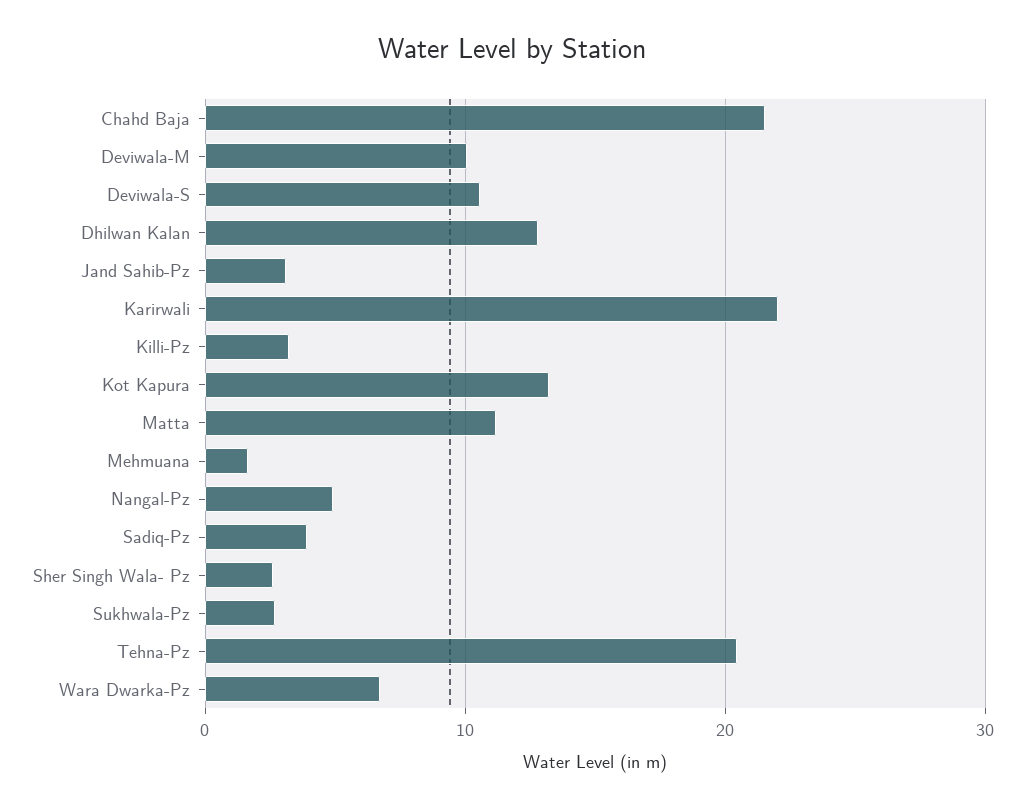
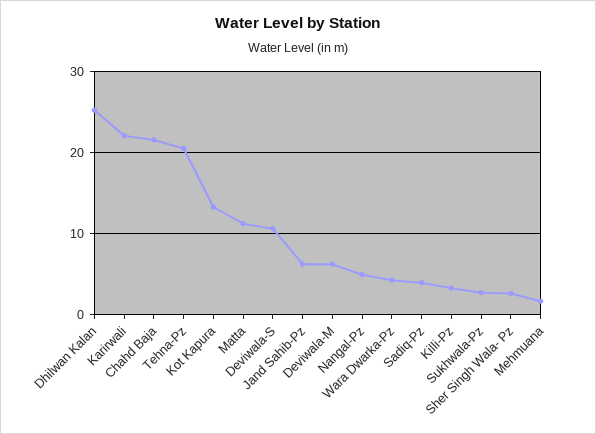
  {
    "Chahd Baja": 22,
-   "Deviwala-M": 10,
+   "Deviwala-M": 6,
    "Deviwala-S": 11,
-   "Dhilwan Kalan": 13,
+   "Dhilwan Kalan": 25,
-   "Jand Sahib-Pz": 3,
+   "Jand Sahib-Pz": 6,
    "Karirwali": 22,
    "Killi-Pz": 3,
    "Kot Kapura": 13,
    "Matta": 11,
    "Mehmuana": 2,
    "Nangal-Pz": 5,
    "Sadiq-Pz": 4,
    "Sher Singh Wala- Pz": 3,
    "Sukhwala-Pz": 3,
    "Tehna-Pz": 20,
-   "Wara Dwarka-Pz": 7
+   "Wara Dwarka-Pz": 4
  }

